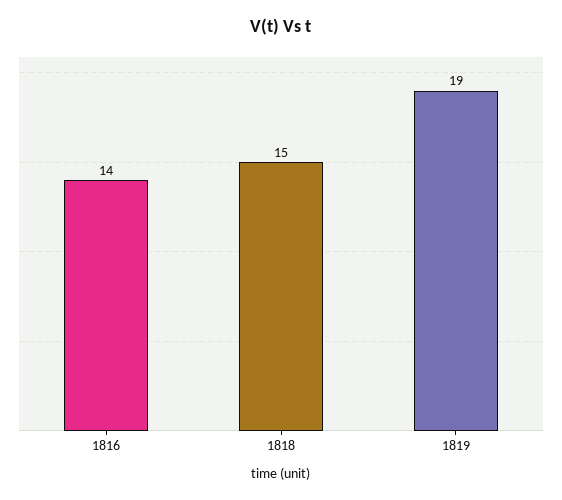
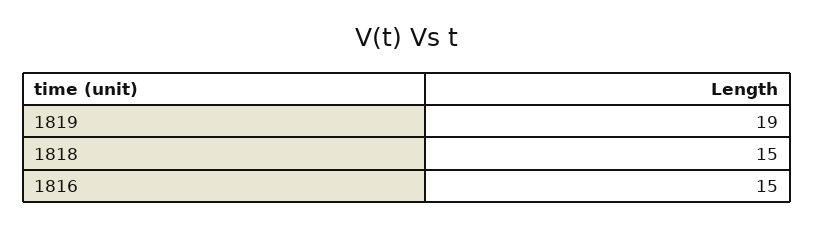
  {
-   "1816": 14,
+   "1816": 15,
    "1818": 15,
    "1819": 19
  }

